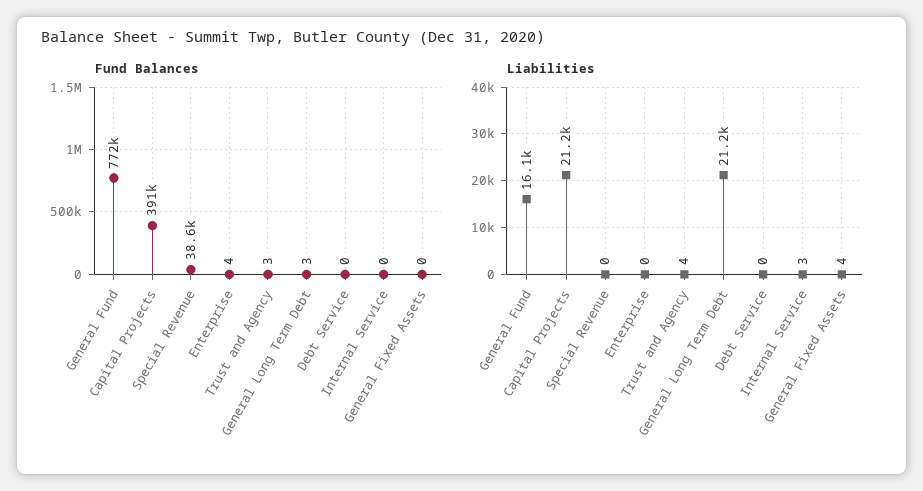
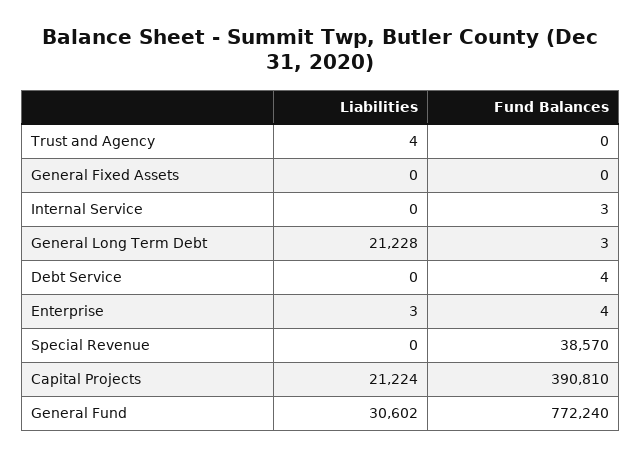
  {
    "Fund Balances": {
      "General Fund": 772240,
      "Capital Projects": 390810,
      "Special Revenue": 38570,
      "Enterprise": 4,
-     "Trust and Agency": 3,
+     "Trust and Agency": 0,
      "General Long Term Debt": 3,
-     "Debt Service": 0,
+     "Debt Service": 4,
-     "Internal Service": 0,
+     "Internal Service": 3,
      "General Fixed Assets": 0
    },
    "Liabilities": {
-     "General Fund": 16100,
+     "General Fund": 30602,
      "Capital Projects": 21224,
      "Special Revenue": 0,
-     "Enterprise": 0,
+     "Enterprise": 3,
      "Trust and Agency": 4,
      "General Long Term Debt": 21228,
      "Debt Service": 0,
-     "Internal Service": 3,
+     "Internal Service": 0,
-     "General Fixed Assets": 4
+     "General Fixed Assets": 0
    }
  }

